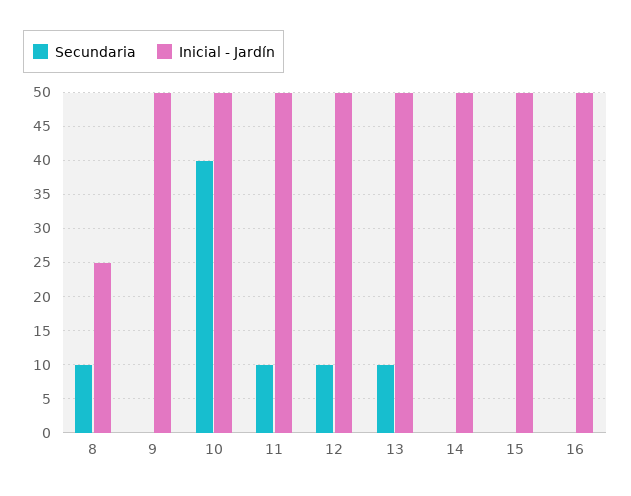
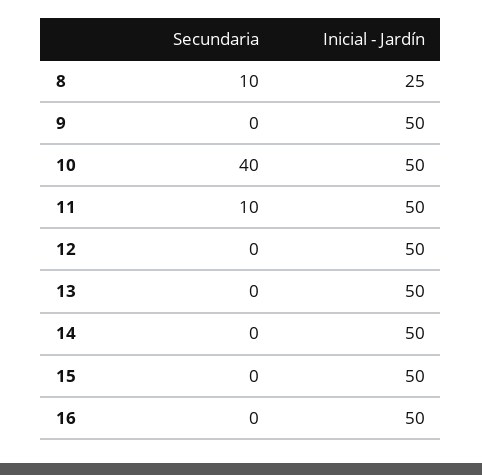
  {
    "Secundaria": {
      "8": 10,
      "9": 0,
      "10": 40,
      "11": 10,
-     "12": 10,
+     "12": 0,
-     "13": 10,
+     "13": 0,
      "14": 0,
      "15": 0,
      "16": 0
    },
    "Inicial - Jardín": {
      "8": 25,
      "9": 50,
      "10": 50,
      "11": 50,
      "12": 50,
      "13": 50,
      "14": 50,
      "15": 50,
      "16": 50
    }
  }

